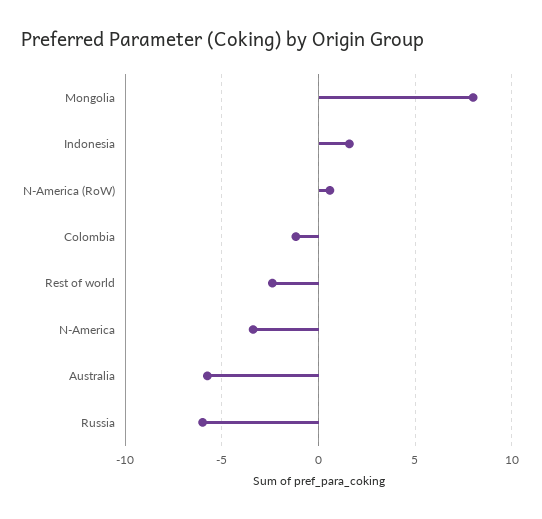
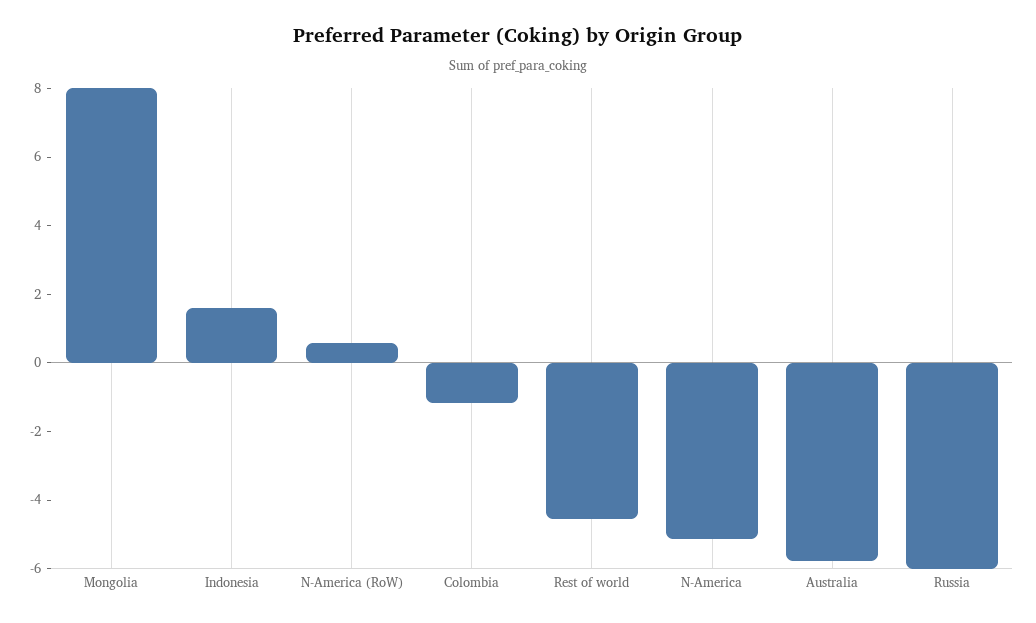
  {
    "Mongolia": 8,
    "Indonesia": 1.5,
    "N-America (RoW)": 0.5,
    "Colombia": -1,
-   "Rest of world": -2.5,
+   "Rest of world": -4.5,
-   "N-America": -3.5,
+   "N-America": -5,
    "Australia": -6,
    "Russia": -6
  }

